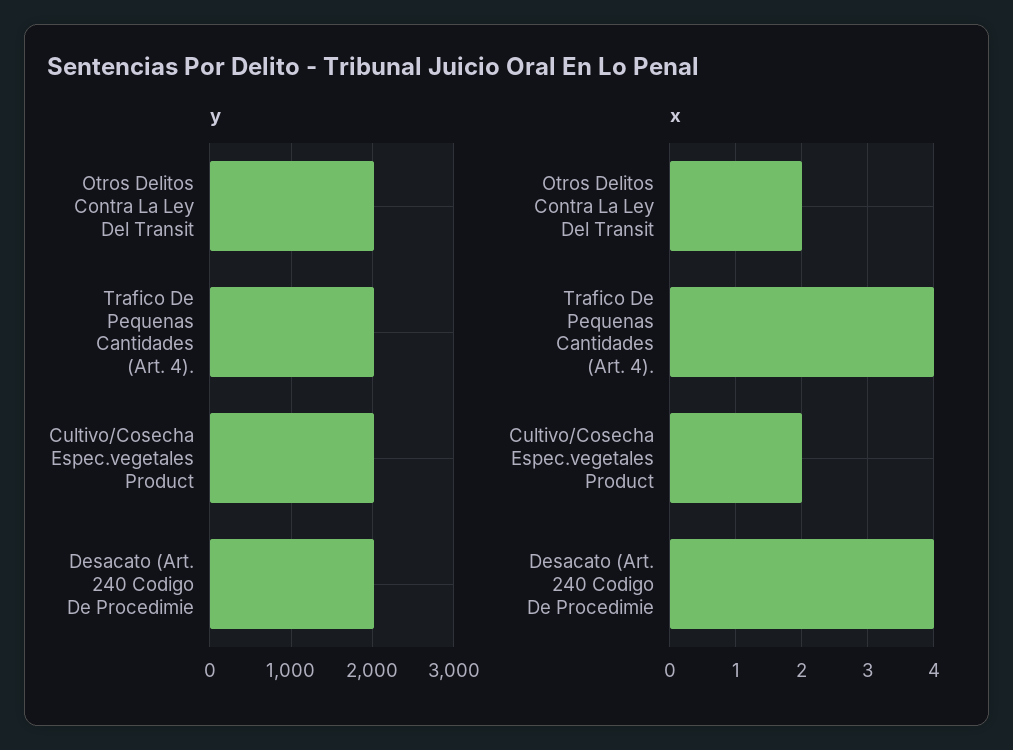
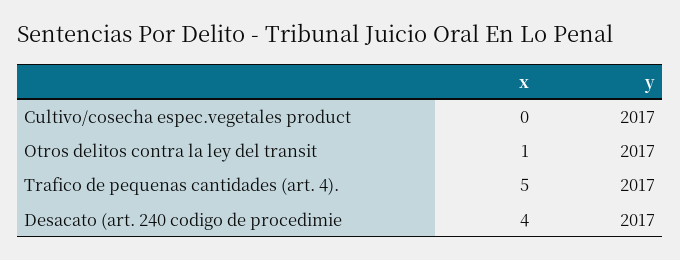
  {
    "y": {
      "Otros Delitos Contra La Ley Del Transit": 2017,
      "Trafico De Pequenas Cantidades (Art. 4).": 2017,
      "Cultivo/Cosecha Espec.vegetales Product": 2017,
      "Desacato (Art. 240 Codigo De Procedimie": 2017
    },
    "x": {
-     "Otros Delitos Contra La Ley Del Transit": 2,
+     "Otros Delitos Contra La Ley Del Transit": 1,
-     "Trafico De Pequenas Cantidades (Art. 4).": 4,
+     "Trafico De Pequenas Cantidades (Art. 4).": 5,
-     "Cultivo/Cosecha Espec.vegetales Product": 2,
+     "Cultivo/Cosecha Espec.vegetales Product": 0,
      "Desacato (Art. 240 Codigo De Procedimie": 4
    }
  }

